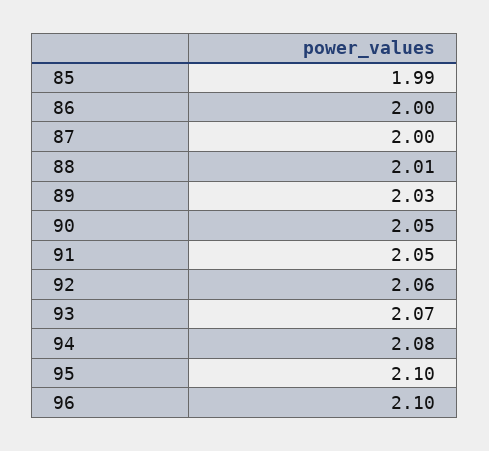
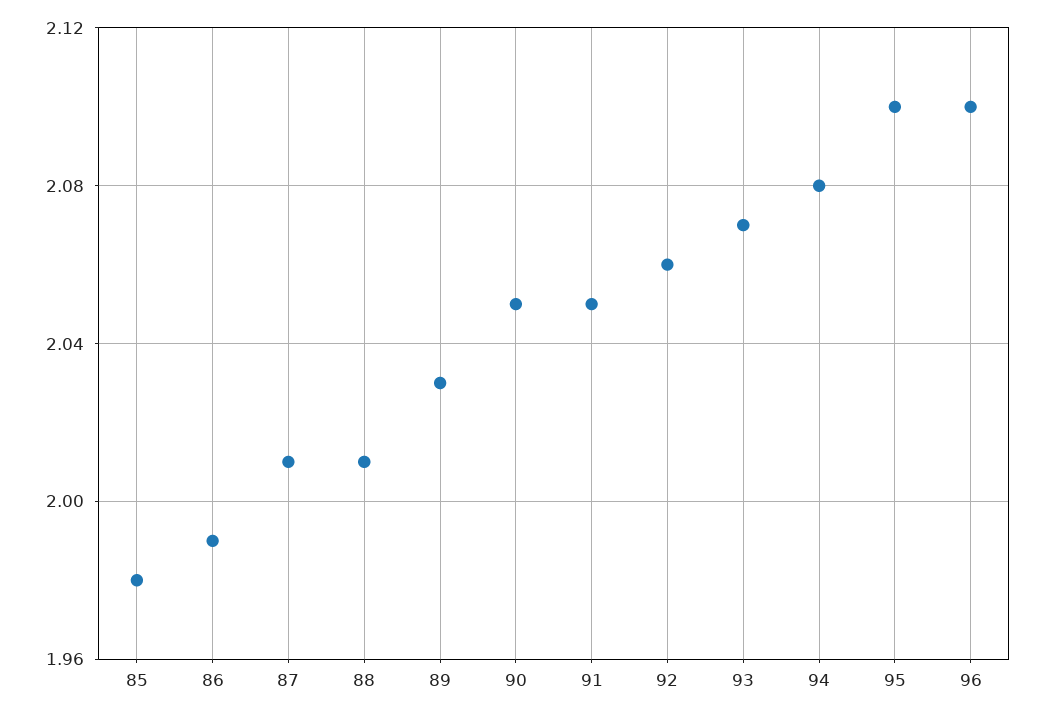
  {
-   "85": 1.99,
+   "85": 1.98,
-   "86": 2,
+   "86": 1.99,
-   "87": 2,
+   "87": 2.01,
    "88": 2.01,
    "89": 2.03,
    "90": 2.05,
    "91": 2.05,
    "92": 2.06,
    "93": 2.07,
    "94": 2.08,
    "95": 2.1,
    "96": 2.1
  }

